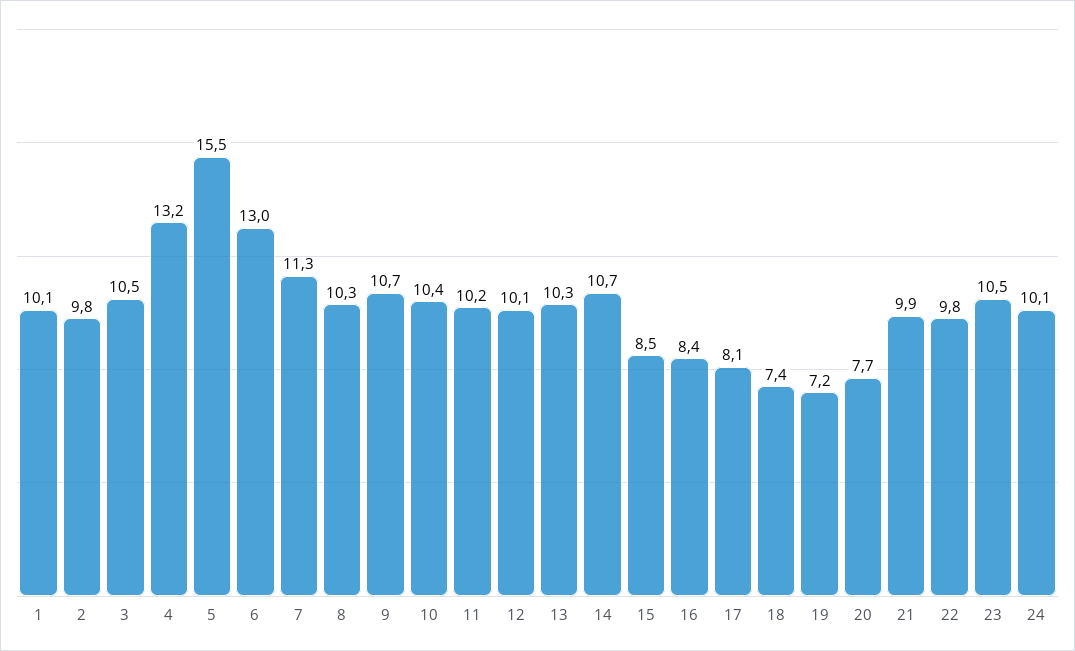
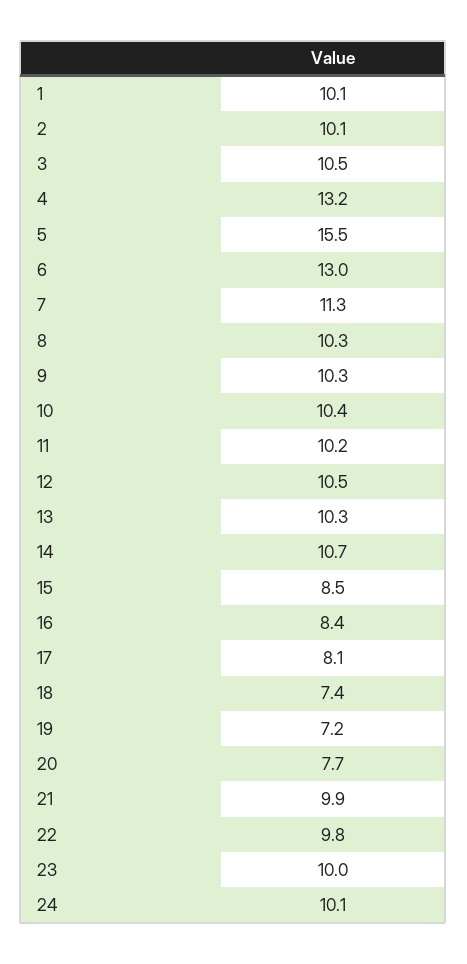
  {
    "1": 10.1,
-   "2": 9.8,
+   "2": 10.1,
    "3": 10.5,
    "4": 13.2,
    "5": 15.5,
    "6": 13,
    "7": 11.3,
    "8": 10.3,
-   "9": 10.7,
+   "9": 10.3,
    "10": 10.4,
    "11": 10.2,
-   "12": 10.1,
+   "12": 10.5,
    "13": 10.3,
    "14": 10.7,
    "15": 8.5,
    "16": 8.4,
    "17": 8.1,
    "18": 7.4,
    "19": 7.2,
    "20": 7.7,
    "21": 9.9,
    "22": 9.8,
-   "23": 10.5,
+   "23": 10,
    "24": 10.1
  }

